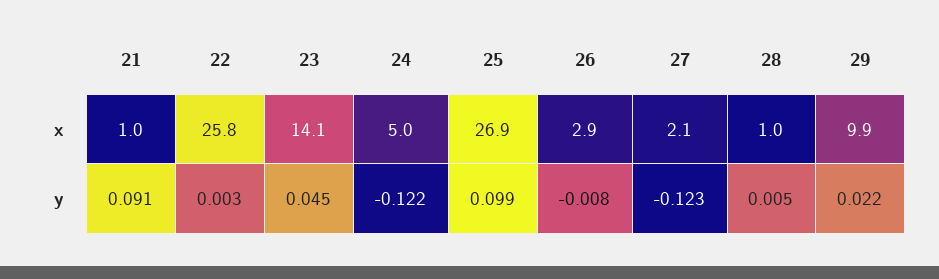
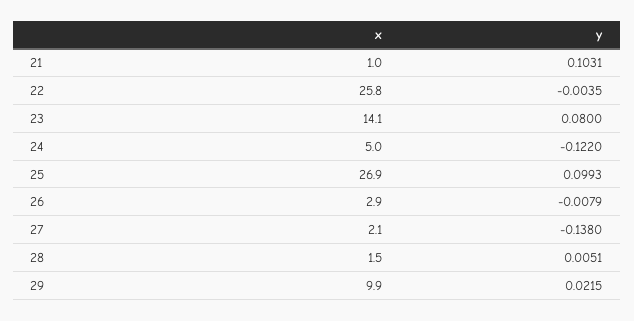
  {
    "21": {
      "x": 1,
-     "y": 0.091
+     "y": 0.1031
    },
    "22": {
      "x": 25.8,
-     "y": 0.003
+     "y": -0.0035
    },
    "23": {
      "x": 14.1,
-     "y": 0.045
+     "y": 0.08
    },
    "24": {
      "x": 5,
      "y": -0.122
    },
    "25": {
      "x": 26.9,
      "y": 0.0993
    },
    "26": {
      "x": 2.9,
      "y": -0.0079
    },
    "27": {
      "x": 2.1,
-     "y": -0.123
+     "y": -0.138
    },
    "28": {
-     "x": 1,
+     "x": 1.5,
      "y": 0.0051
    },
    "29": {
      "x": 9.9,
      "y": 0.0215
    }
  }

